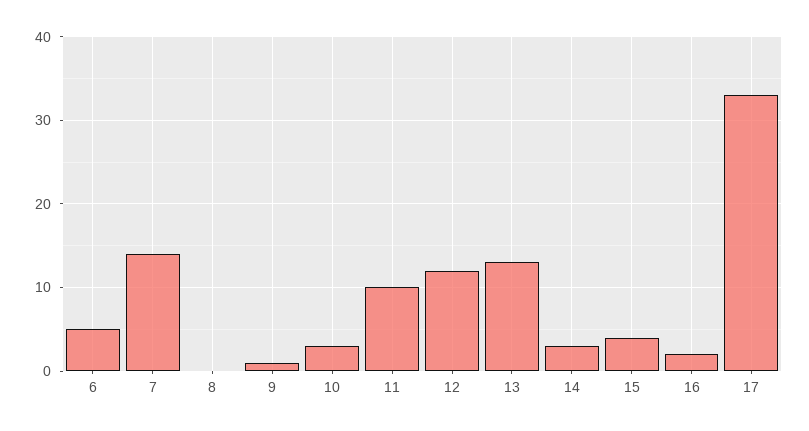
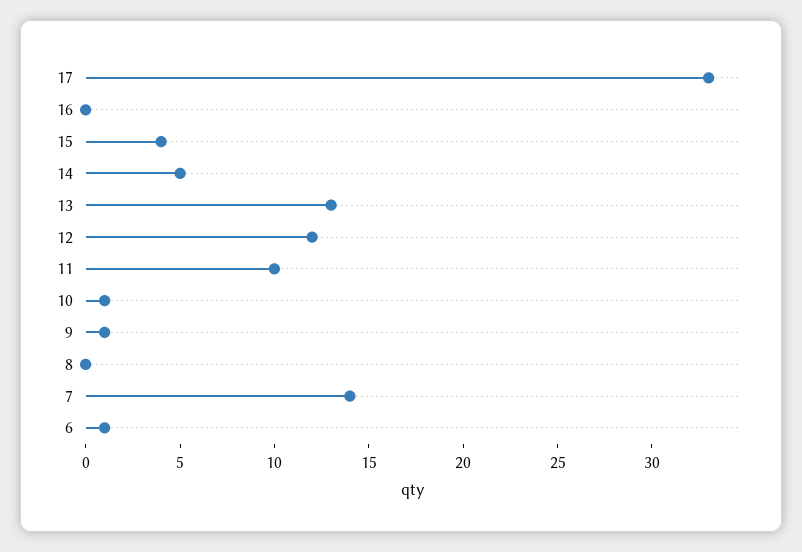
  {
-   "6": 5,
+   "6": 1,
    "7": 14,
    "8": 0,
    "9": 1,
-   "10": 3,
+   "10": 1,
    "11": 10,
    "12": 12,
    "13": 13,
-   "14": 3,
+   "14": 5,
    "15": 4,
-   "16": 2,
+   "16": 0,
    "17": 33
  }

